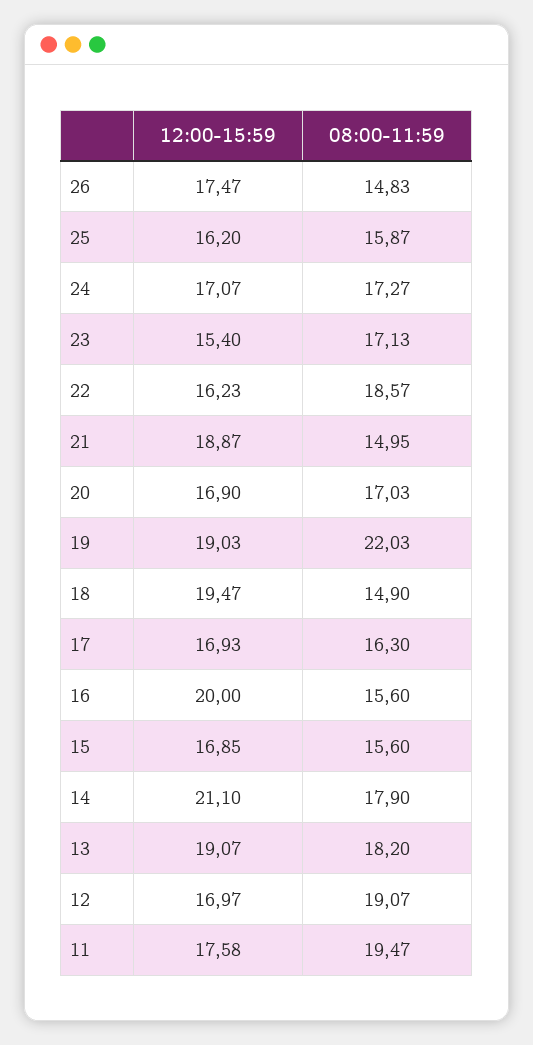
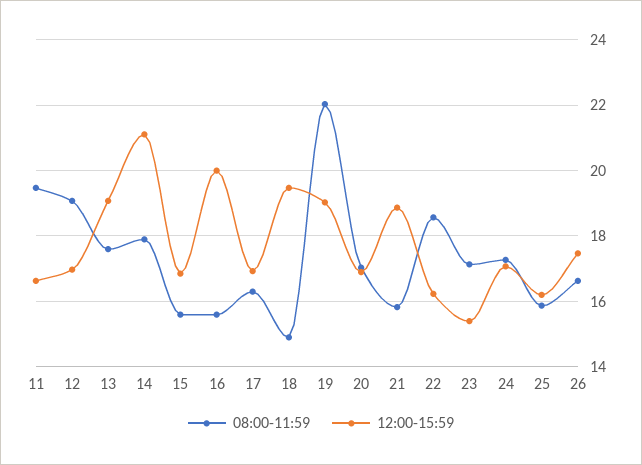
  {
    "12:00-15:59": {
      "26": 17.47,
      "25": 16.2,
      "24": 17.07,
      "23": 15.4,
      "22": 16.23,
      "21": 18.87,
      "20": 16.9,
      "19": 19.03,
      "18": 19.47,
      "17": 16.93,
      "16": 20,
      "15": 16.85,
      "14": 21.1,
      "13": 19.07,
      "12": 16.97,
-     "11": 17.58
+     "11": 16.6
    },
    "08:00-11:59": {
-     "26": 14.83,
+     "26": 16.6,
      "25": 15.87,
      "24": 17.27,
      "23": 17.13,
      "22": 18.57,
-     "21": 14.95,
+     "21": 15.8,
      "20": 17.03,
      "19": 22.03,
      "18": 14.9,
      "17": 16.3,
      "16": 15.6,
      "15": 15.6,
      "14": 17.9,
-     "13": 18.2,
+     "13": 17.6,
      "12": 19.07,
      "11": 19.47
    }
  }

